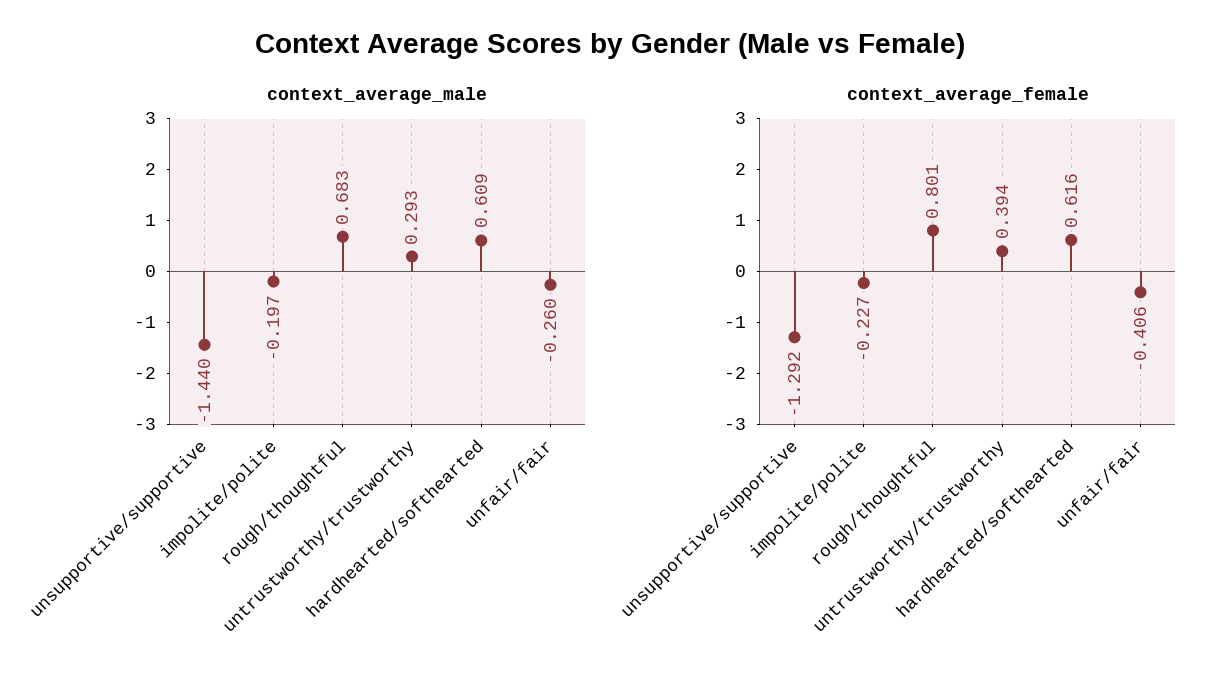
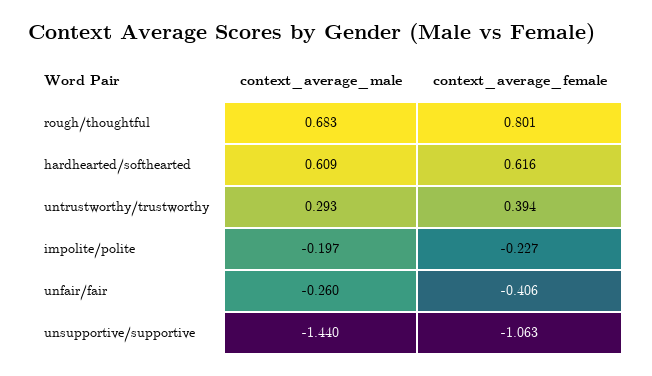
  {
    "context_average_male": {
      "unsupportive/supportive": -1.44,
      "impolite/polite": -0.197,
      "rough/thoughtful": 0.683,
      "untrustworthy/trustworthy": 0.293,
      "hardhearted/softhearted": 0.609,
      "unfair/fair": -0.26
    },
    "context_average_female": {
-     "unsupportive/supportive": -1.292,
+     "unsupportive/supportive": -1.063,
      "impolite/polite": -0.227,
      "rough/thoughtful": 0.801,
      "untrustworthy/trustworthy": 0.394,
      "hardhearted/softhearted": 0.616,
      "unfair/fair": -0.406
    }
  }

